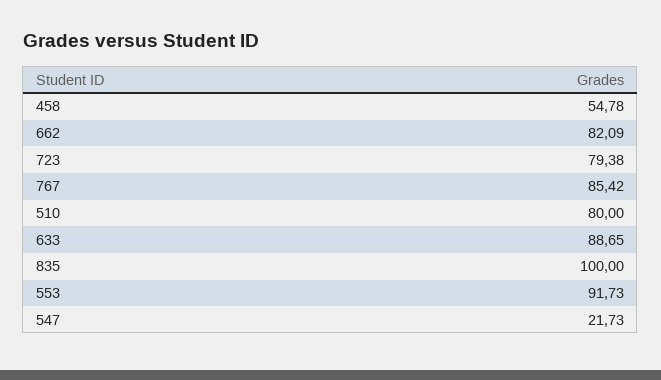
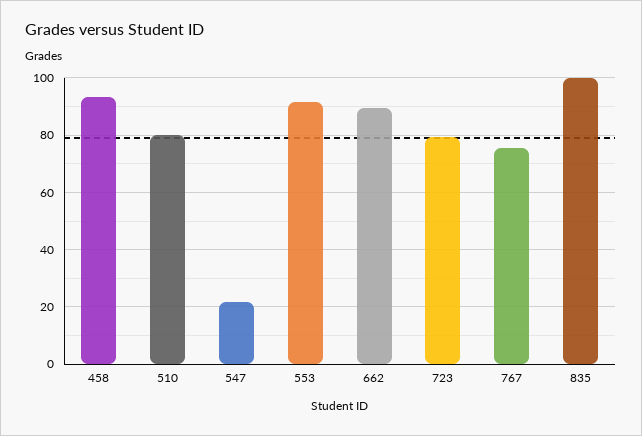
  {
-   "458": 54.78,
+   "458": 92.5,
-   "662": 82.09,
+   "662": 90,
    "723": 79.38,
-   "767": 85.42,
+   "767": 75,
    "510": 80,
-   "633": 88.65,
    "835": 100,
    "553": 91.73,
    "547": 21.73
  }

